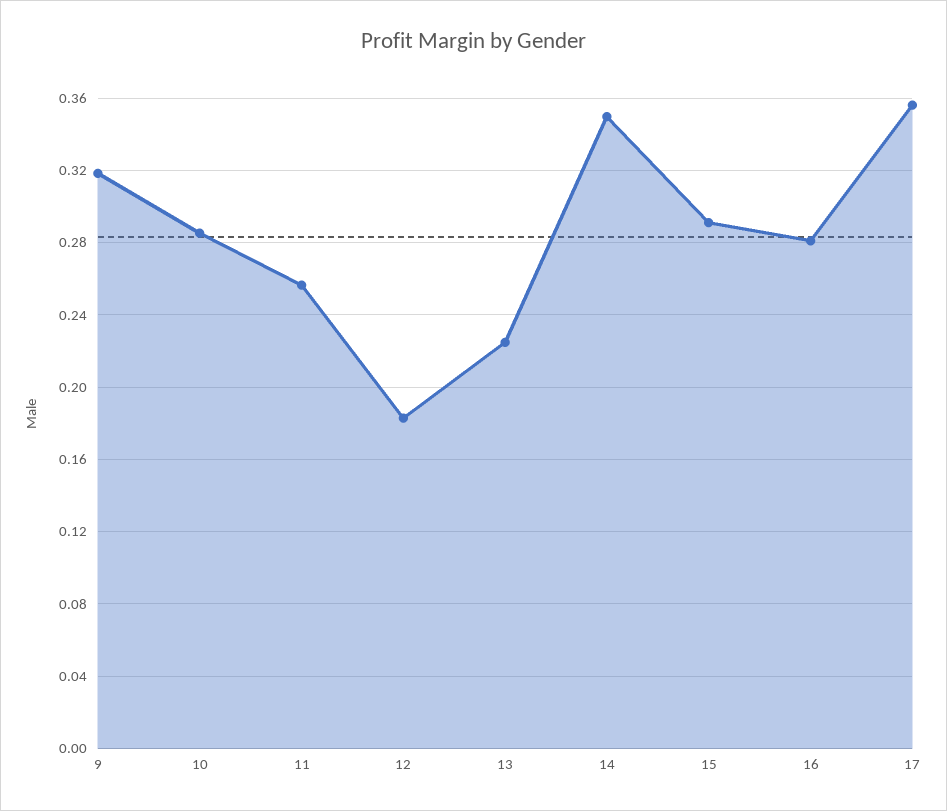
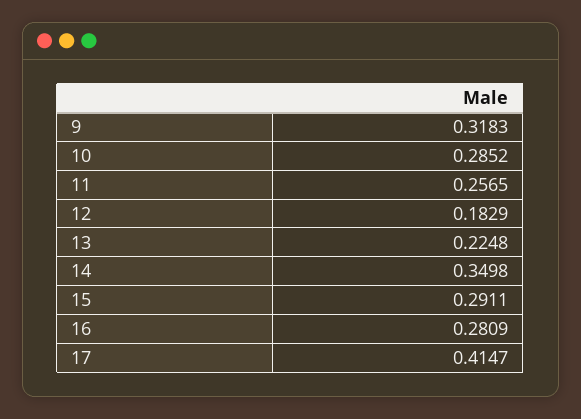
  {
    "9": 0.3183,
    "10": 0.2852,
    "11": 0.2565,
    "12": 0.1829,
    "13": 0.2248,
    "14": 0.3498,
    "15": 0.2911,
    "16": 0.2809,
-   "17": 0.355
+   "17": 0.4147
  }

